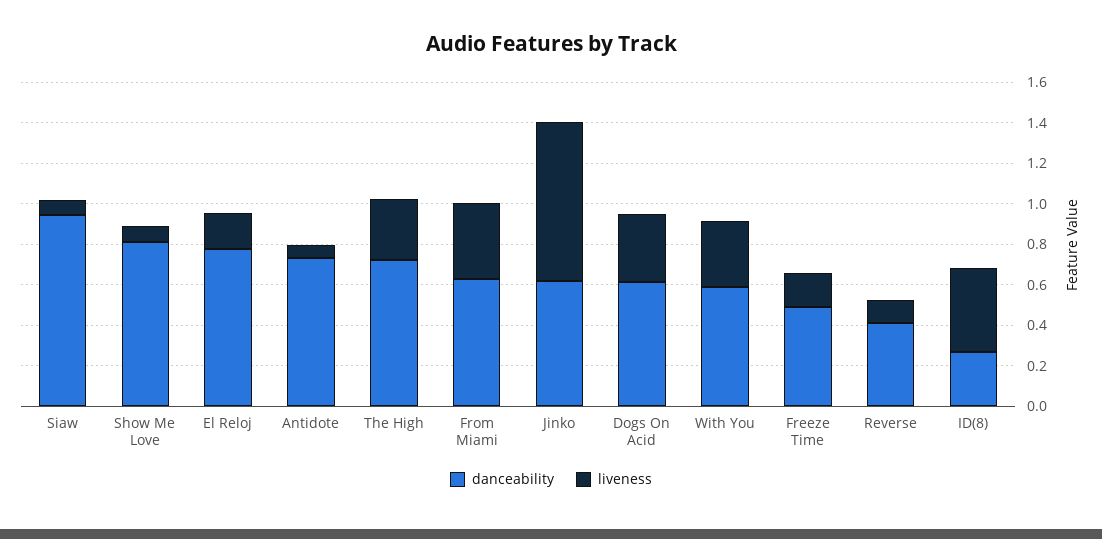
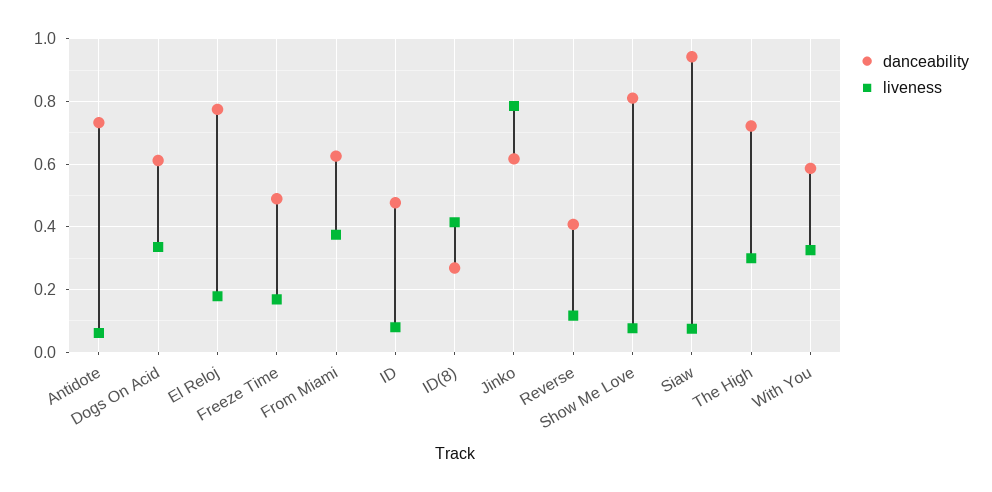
  {
    "danceability": {
      "Siaw": 0.94,
      "Show Me Love": 0.82,
      "El Reloj": 0.78,
      "Antidote": 0.74,
      "The High": 0.72,
      "From Miami": 0.62,
      "Jinko": 0.62,
      "Dogs On Acid": 0.62,
      "With You": 0.58,
      "Freeze Time": 0.5,
      "Reverse": 0.4,
-     "ID(8)": 0.26
+     "ID(8)": 0.26,
+     "ID": 0.48
    },
    "liveness": {
      "Siaw": 0.08,
      "Show Me Love": 0.08,
      "El Reloj": 0.18,
      "Antidote": 0.06,
      "The High": 0.3,
      "From Miami": 0.38,
      "Jinko": 0.78,
      "Dogs On Acid": 0.34,
      "With You": 0.32,
      "Freeze Time": 0.16,
      "Reverse": 0.12,
-     "ID(8)": 0.42
+     "ID(8)": 0.42,
+     "ID": 0.08
    }
  }

